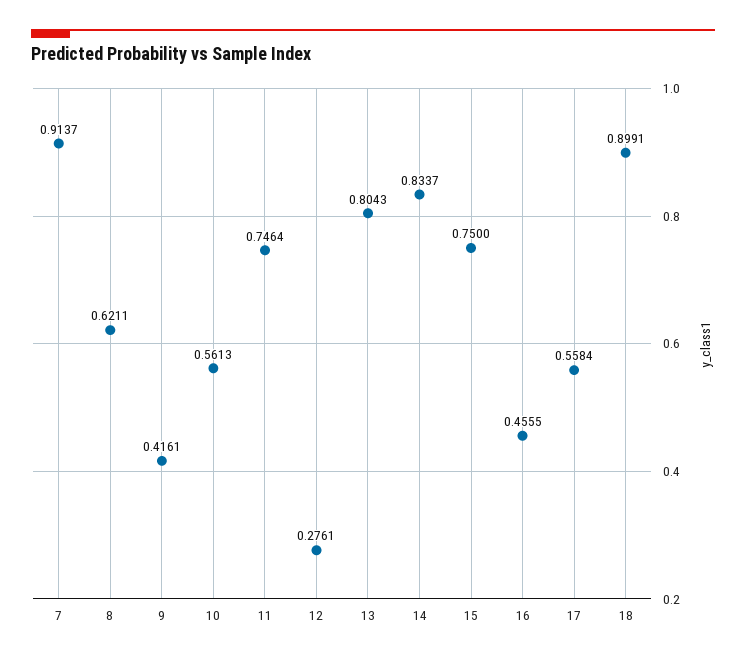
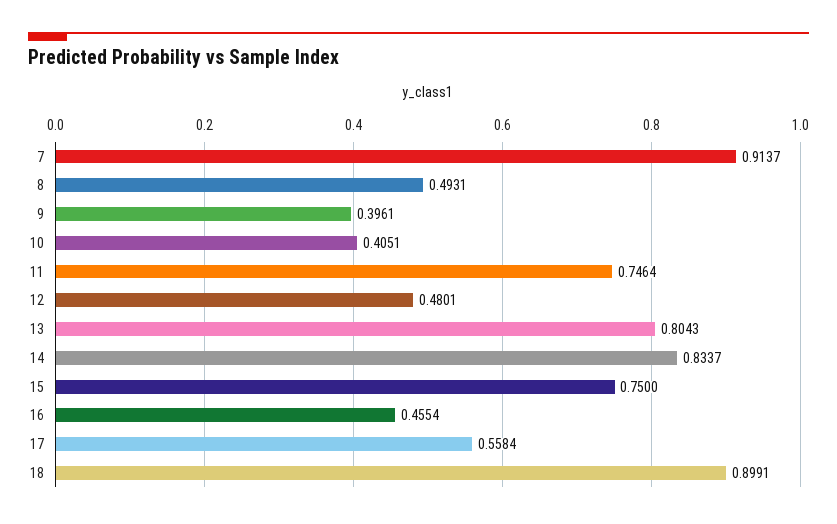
  {
    "7": 0.9137,
-   "8": 0.6211,
+   "8": 0.4931,
-   "9": 0.4161,
+   "9": 0.3961,
-   "10": 0.5613,
+   "10": 0.4051,
    "11": 0.7464,
-   "12": 0.2761,
+   "12": 0.4801,
    "13": 0.8043,
    "14": 0.8337,
    "15": 0.75,
-   "16": 0.4555,
+   "16": 0.4554,
    "17": 0.5584,
    "18": 0.8991
  }

